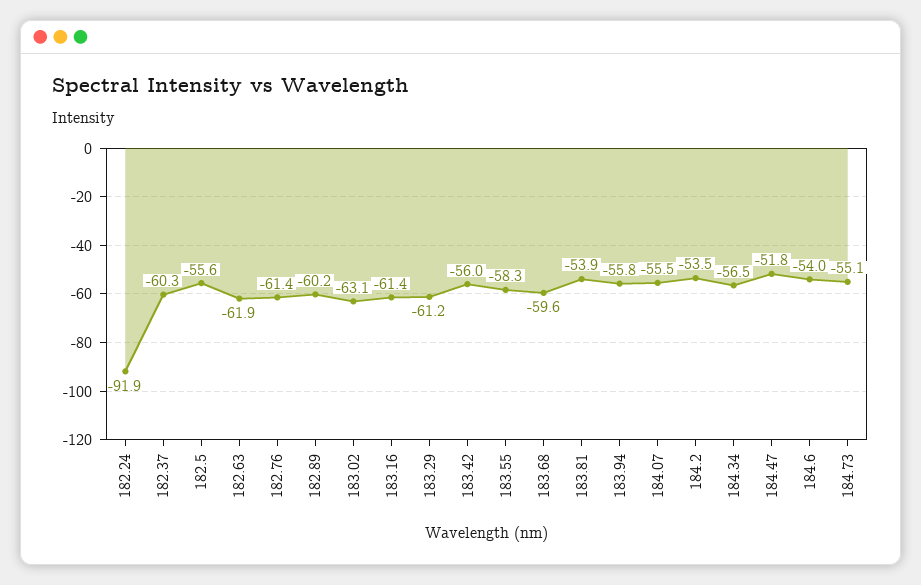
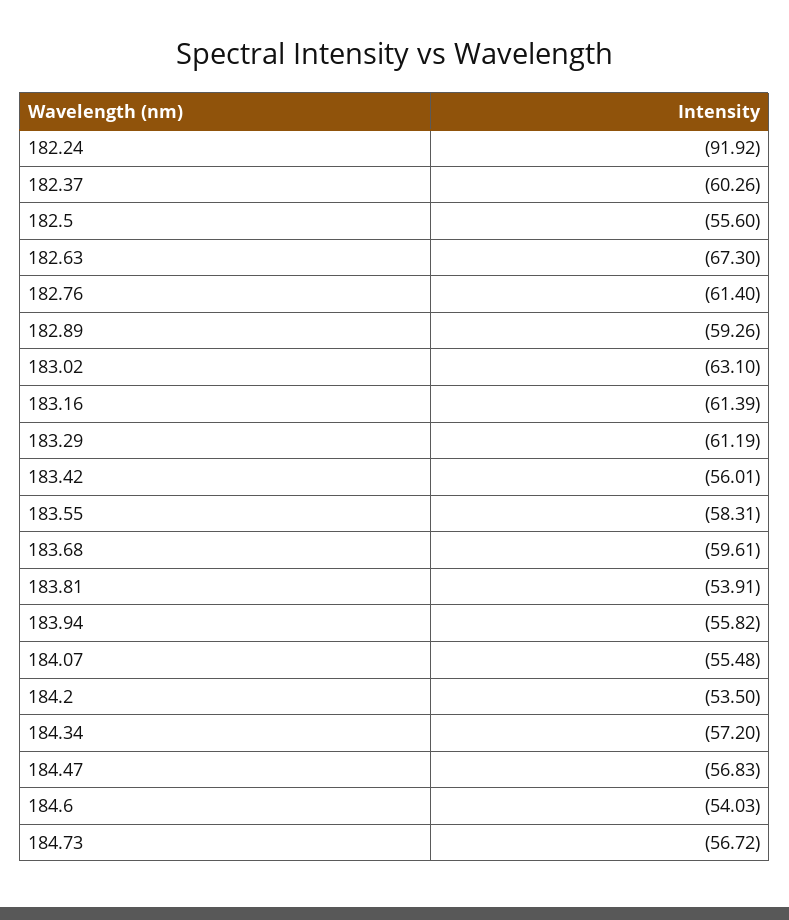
  {
    "182.24": -91.92,
    "182.37": -60.26,
    "182.5": -55.6,
-   "182.63": -61.9,
+   "182.63": -67.3,
    "182.76": -61.4,
-   "182.89": -60.2,
+   "182.89": -59.26,
    "183.02": -63.1,
    "183.16": -61.39,
    "183.29": -61.19,
    "183.42": -56.01,
    "183.55": -58.31,
    "183.68": -59.61,
    "183.81": -53.91,
    "183.94": -55.82,
    "184.07": -55.48,
    "184.2": -53.5,
-   "184.34": -56.5,
+   "184.34": -57.2,
-   "184.47": -51.8,
+   "184.47": -56.83,
    "184.6": -54.03,
-   "184.73": -55.1
+   "184.73": -56.72
  }

